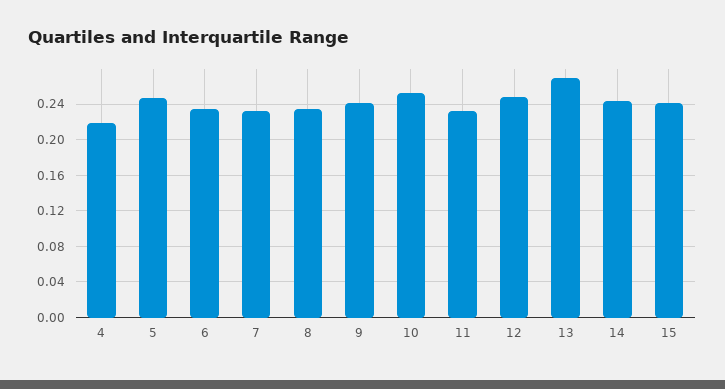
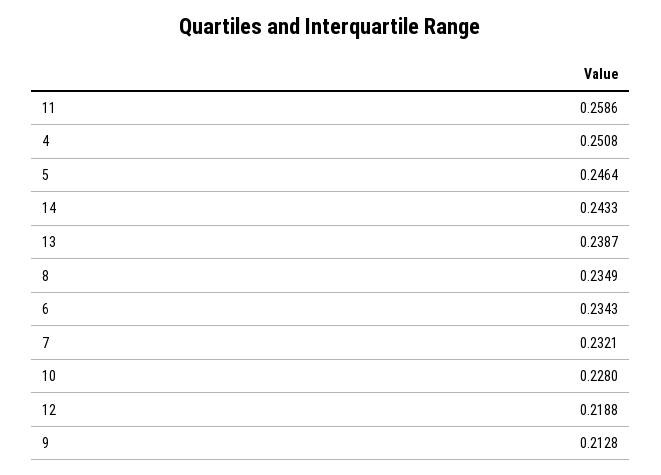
  {
-   "4": 0.22,
+   "4": 0.2508,
    "5": 0.2464,
    "6": 0.2343,
    "7": 0.2321,
    "8": 0.2349,
-   "9": 0.24,
+   "9": 0.2128,
-   "10": 0.25,
+   "10": 0.228,
-   "11": 0.23,
+   "11": 0.2586,
-   "12": 0.25,
+   "12": 0.2188,
-   "13": 0.27,
+   "13": 0.2387,
-   "14": 0.2433,
+   "14": 0.2433
-   "15": 0.24
  }

